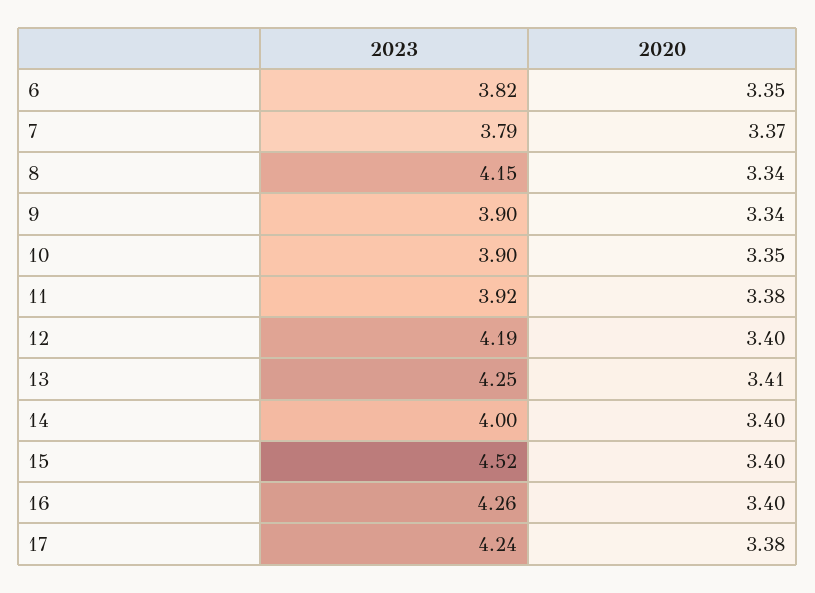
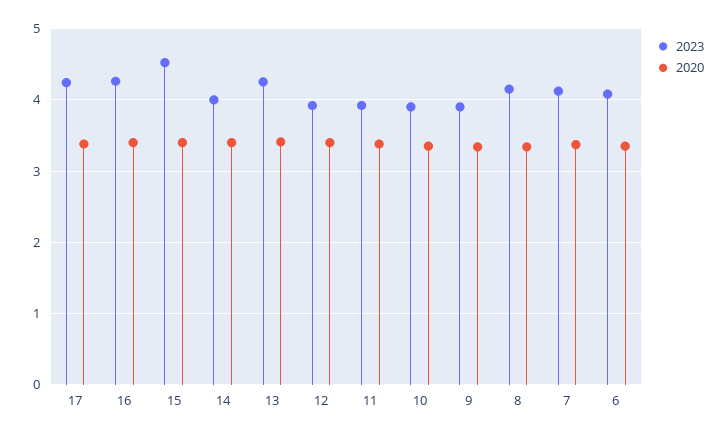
  {
    "2023": {
-     "6": 3.82,
+     "6": 4.1,
-     "7": 3.79,
+     "7": 4.1,
      "8": 4.15,
      "9": 3.9,
      "10": 3.9,
      "11": 3.92,
-     "12": 4.19,
+     "12": 3.9,
      "13": 4.25,
      "14": 4,
      "15": 4.52,
      "16": 4.26,
      "17": 4.24
    },
    "2020": {
      "6": 3.35,
      "7": 3.37,
      "8": 3.34,
      "9": 3.34,
      "10": 3.35,
      "11": 3.38,
      "12": 3.4,
      "13": 3.41,
      "14": 3.4,
      "15": 3.4,
      "16": 3.4,
      "17": 3.38
    }
  }

